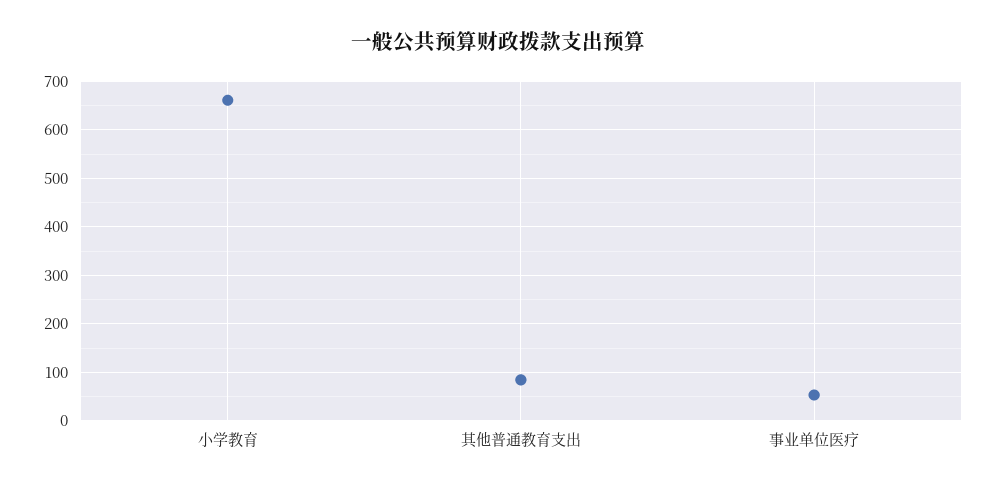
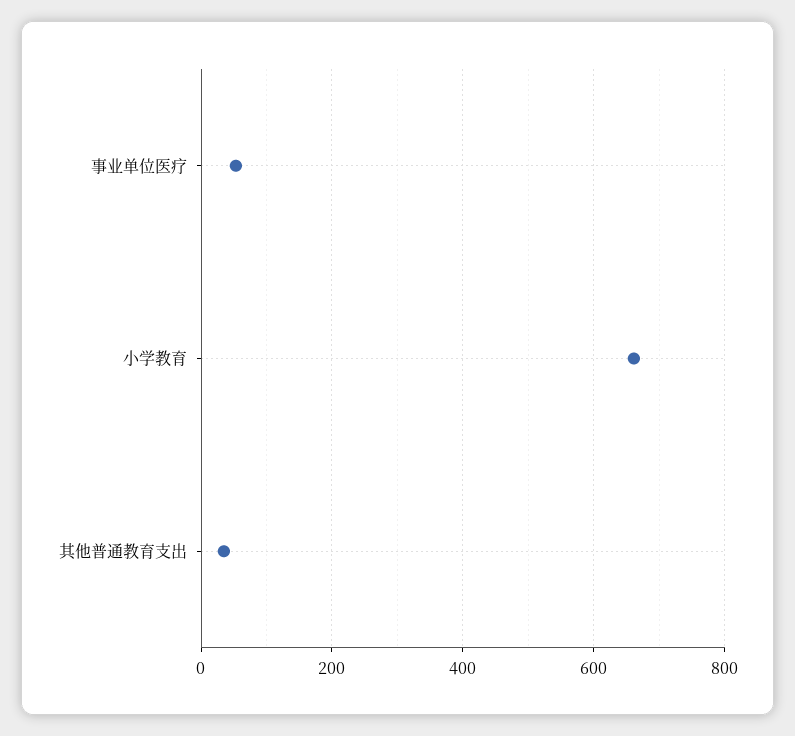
  {
    "小学教育": 660,
-   "其他普通教育支出": 80,
+   "其他普通教育支出": 40,
    "事业单位医疗": 60
  }

